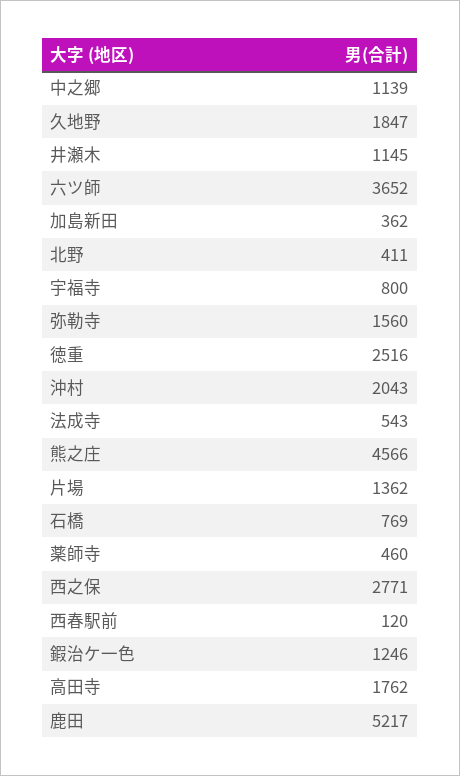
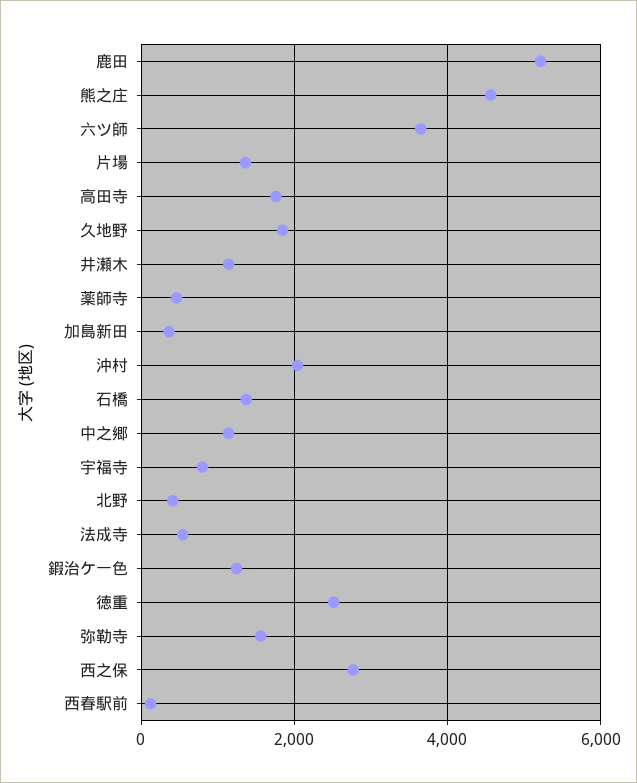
  {
    "中之郷": 1139,
    "久地野": 1847,
    "井瀬木": 1145,
    "六ツ師": 3652,
    "加島新田": 362,
    "北野": 411,
    "宇福寺": 800,
    "弥勒寺": 1560,
    "徳重": 2516,
    "沖村": 2043,
    "法成寺": 543,
    "熊之庄": 4566,
    "片場": 1362,
-   "石橋": 769,
+   "石橋": 1400,
    "薬師寺": 460,
    "西之保": 2771,
    "西春駅前": 120,
    "鍜治ケ一色": 1246,
    "高田寺": 1762,
    "鹿田": 5217
  }

